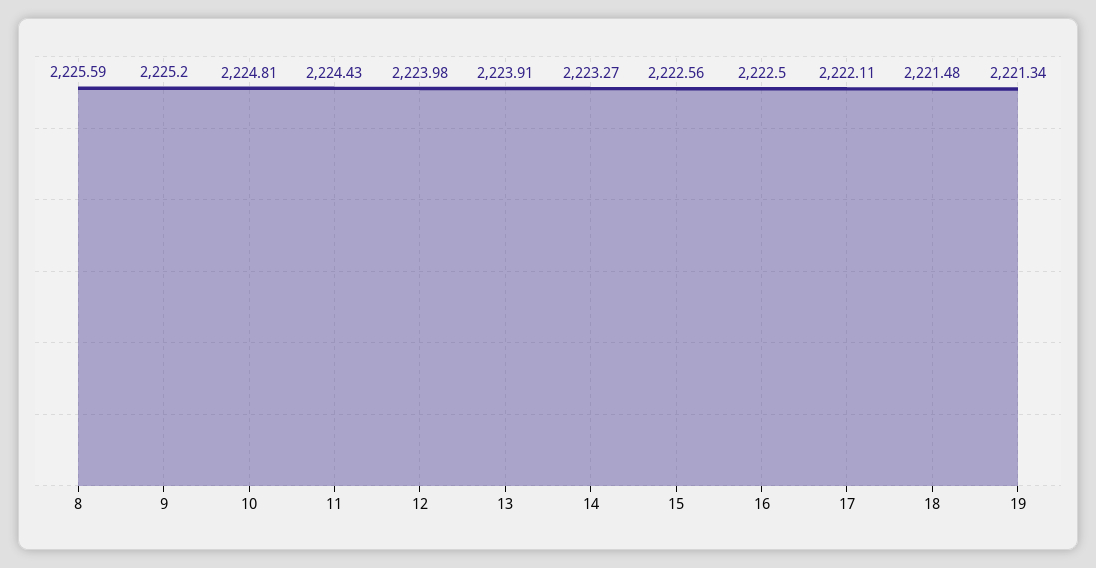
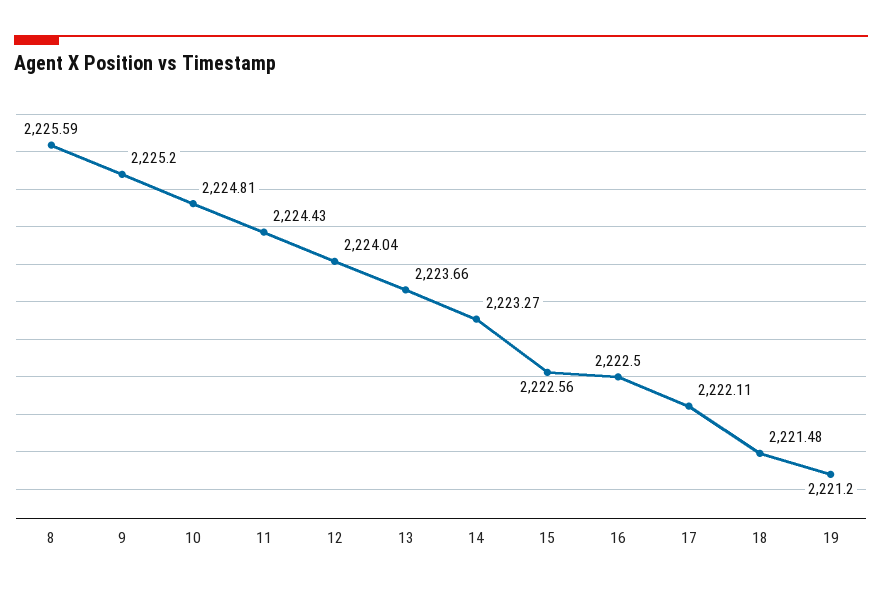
  {
    "8": 2225.59,
    "9": 2225.2,
    "10": 2224.81,
    "11": 2224.43,
-   "12": 2223.98,
+   "12": 2224.04,
-   "13": 2223.91,
+   "13": 2223.66,
    "14": 2223.27,
    "15": 2222.56,
    "16": 2222.5,
    "17": 2222.11,
    "18": 2221.48,
-   "19": 2221.34
+   "19": 2221.2
  }

